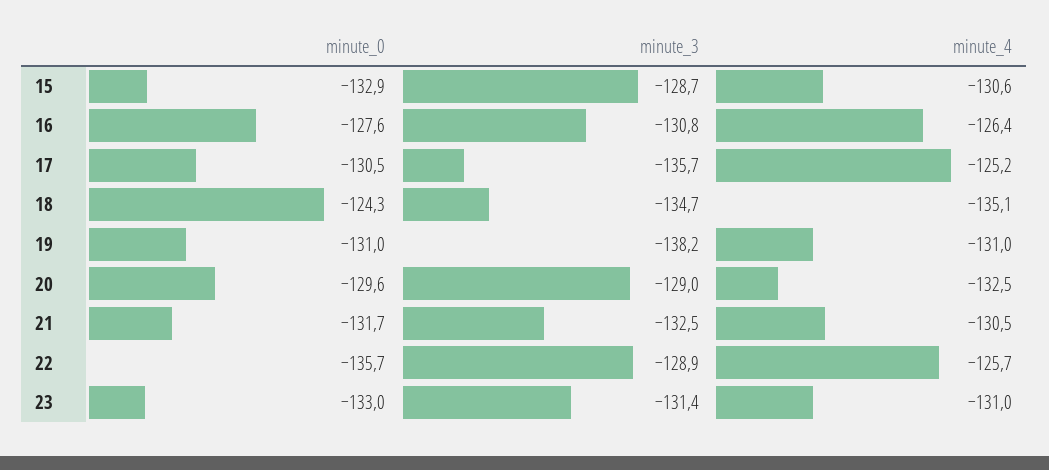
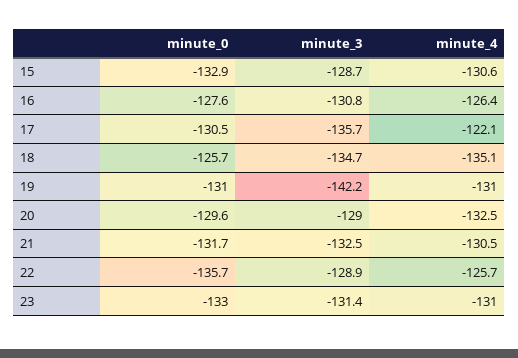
  {
    "minute_0": {
      "15": -132.9,
      "16": -127.6,
      "17": -130.5,
-     "18": -124.3,
+     "18": -125.7,
      "19": -131,
      "20": -129.6,
      "21": -131.7,
      "22": -135.7,
      "23": -133
    },
    "minute_3": {
      "15": -128.7,
      "16": -130.8,
      "17": -135.7,
      "18": -134.7,
-     "19": -138.2,
+     "19": -142.2,
      "20": -129,
      "21": -132.5,
      "22": -128.9,
      "23": -131.4
    },
    "minute_4": {
      "15": -130.6,
      "16": -126.4,
-     "17": -125.2,
+     "17": -122.1,
      "18": -135.1,
      "19": -131,
      "20": -132.5,
      "21": -130.5,
      "22": -125.7,
      "23": -131
    }
  }

